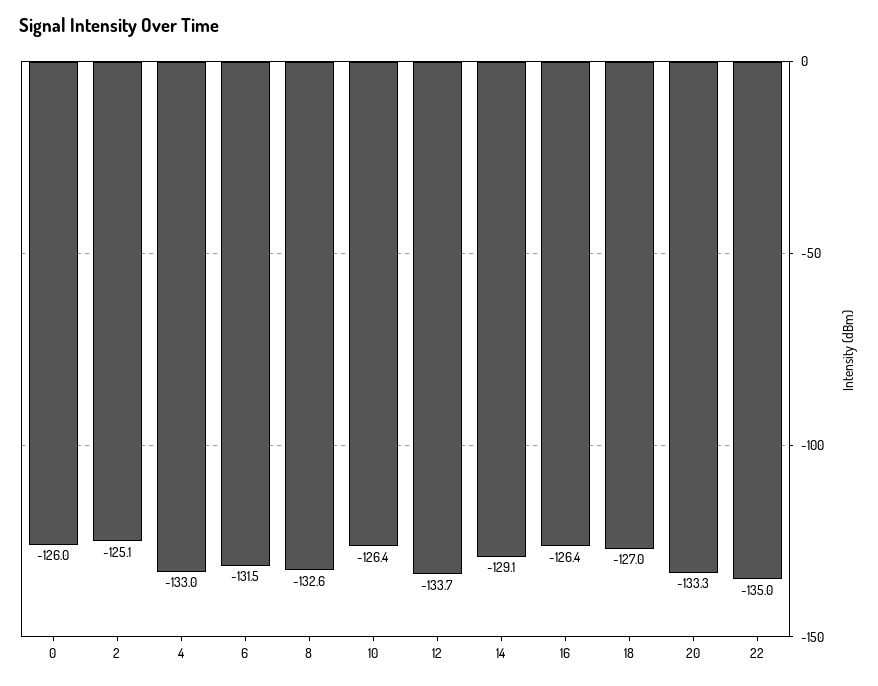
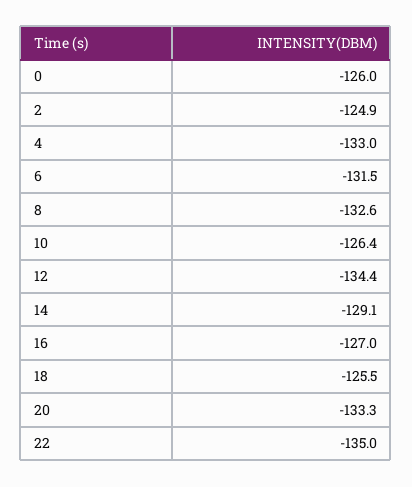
  {
    "0": -126,
-   "2": -125.1,
+   "2": -124.9,
    "4": -133,
    "6": -131.5,
    "8": -132.6,
    "10": -126.4,
-   "12": -133.7,
+   "12": -134.4,
    "14": -129.1,
-   "16": -126.4,
+   "16": -127,
-   "18": -127,
+   "18": -125.5,
    "20": -133.3,
    "22": -135
  }

